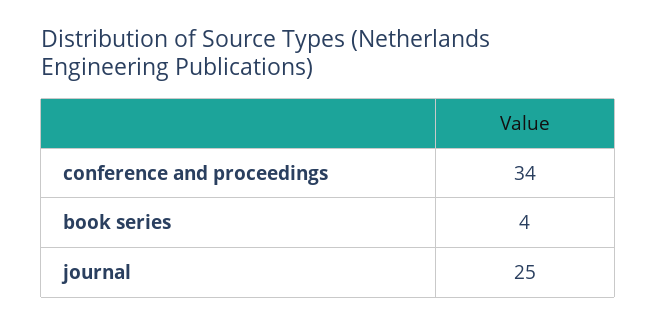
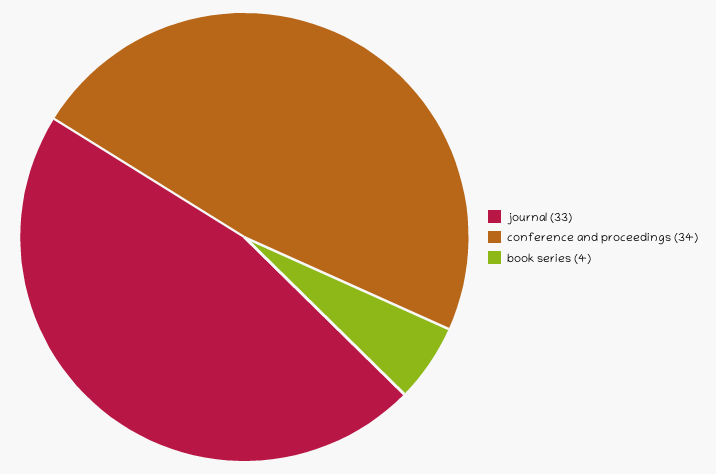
  {
    "conference and proceedings": 34,
    "book series": 4,
-   "journal": 25
+   "journal": 33
  }

